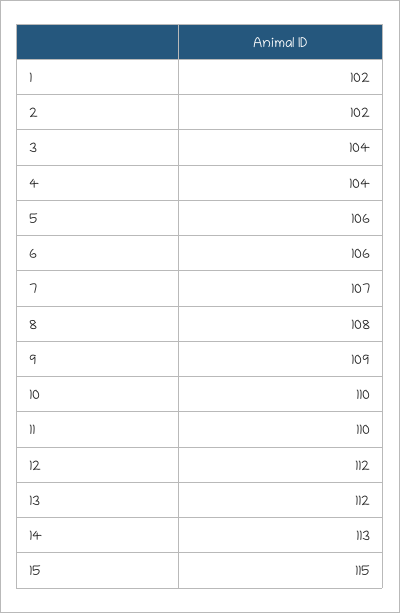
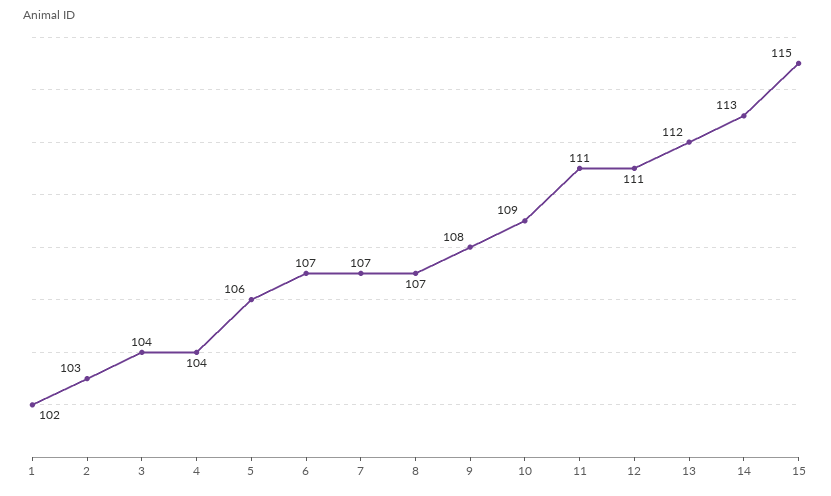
  {
    "1": 102,
-   "2": 102,
+   "2": 103,
    "3": 104,
    "4": 104,
    "5": 106,
-   "6": 106,
+   "6": 107,
    "7": 107,
-   "8": 108,
+   "8": 107,
-   "9": 109,
+   "9": 108,
-   "10": 110,
+   "10": 109,
-   "11": 110,
+   "11": 111,
-   "12": 112,
+   "12": 111,
    "13": 112,
    "14": 113,
    "15": 115
  }

